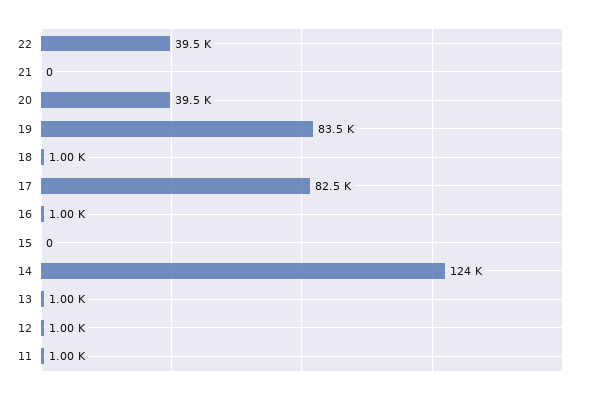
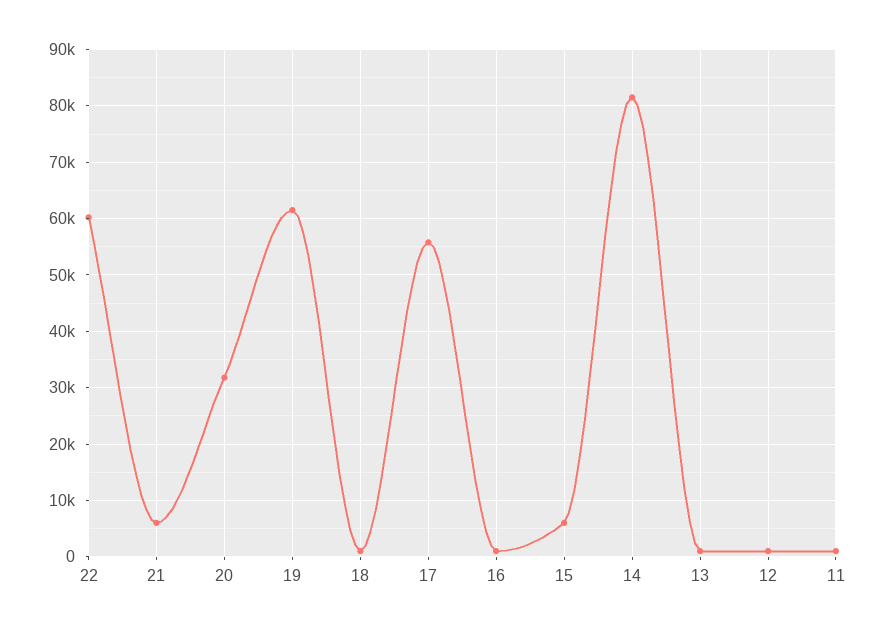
  {
-   "22": 39500,
+   "22": 60000,
-   "21": 0,
+   "21": 6000,
-   "20": 39500,
+   "20": 32000,
-   "19": 83500,
+   "19": 62000,
    "18": 1000,
-   "17": 82500,
+   "17": 56000,
    "16": 1000,
-   "15": 0,
+   "15": 6000,
-   "14": 124000,
+   "14": 82000,
    "13": 1000,
    "12": 1000,
    "11": 1000
  }

